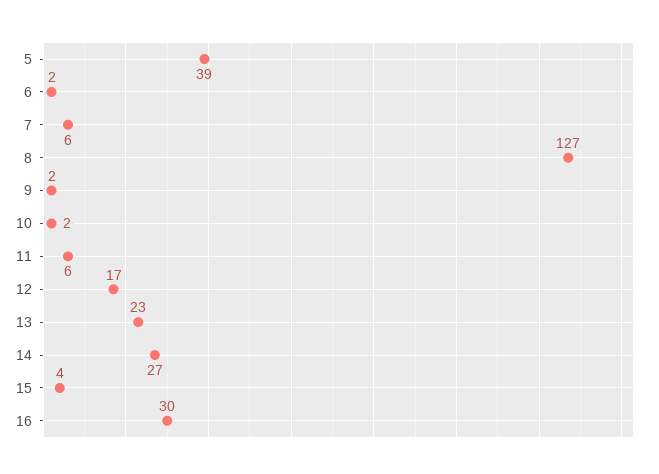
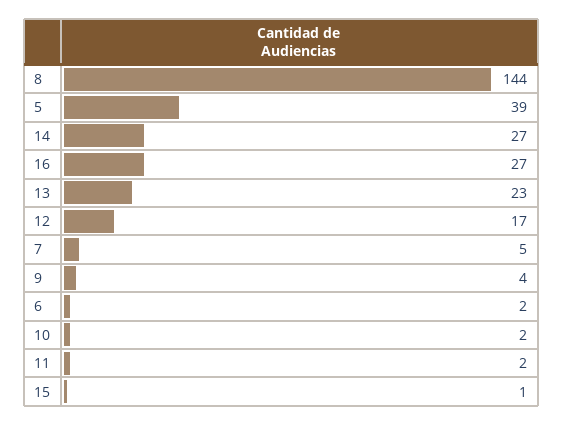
  {
    "5": 39,
    "6": 2,
-   "7": 6,
+   "7": 5,
-   "8": 127,
+   "8": 144,
-   "9": 2,
+   "9": 4,
    "10": 2,
-   "11": 6,
+   "11": 2,
    "12": 17,
    "13": 23,
    "14": 27,
-   "15": 4,
+   "15": 1,
-   "16": 30
+   "16": 27
  }

